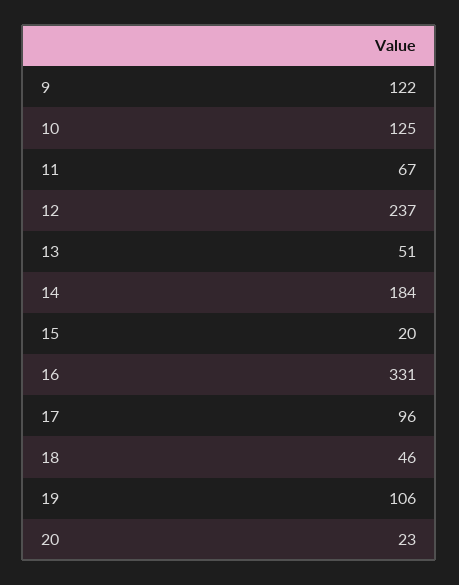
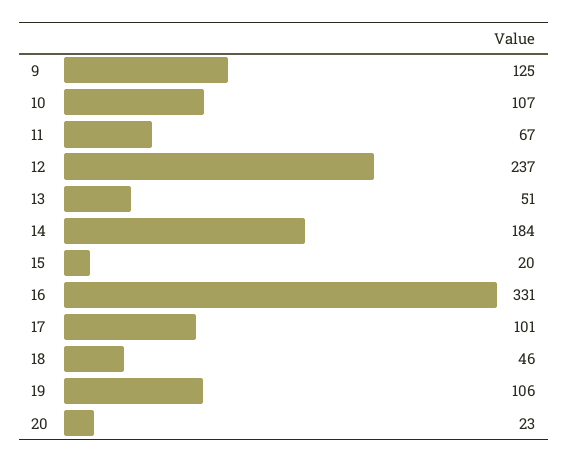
  {
-   "9": 122,
+   "9": 125,
-   "10": 125,
+   "10": 107,
    "11": 67,
    "12": 237,
    "13": 51,
    "14": 184,
    "15": 20,
    "16": 331,
-   "17": 96,
+   "17": 101,
    "18": 46,
    "19": 106,
    "20": 23
  }

